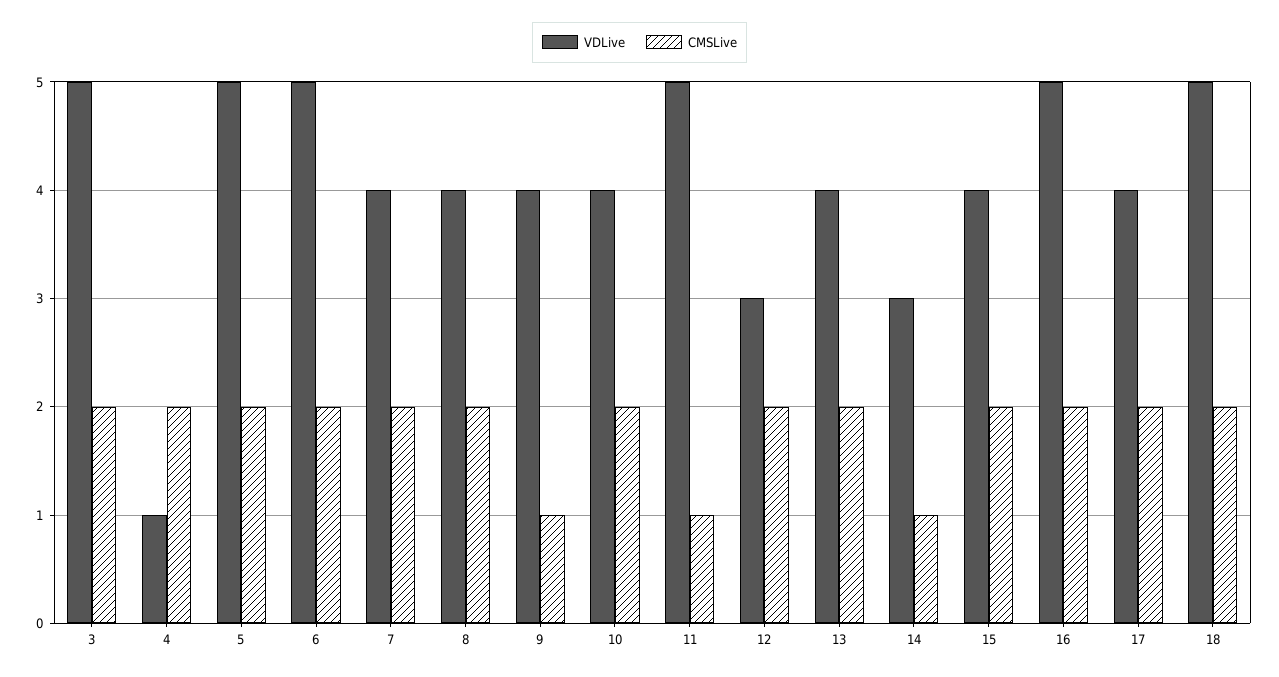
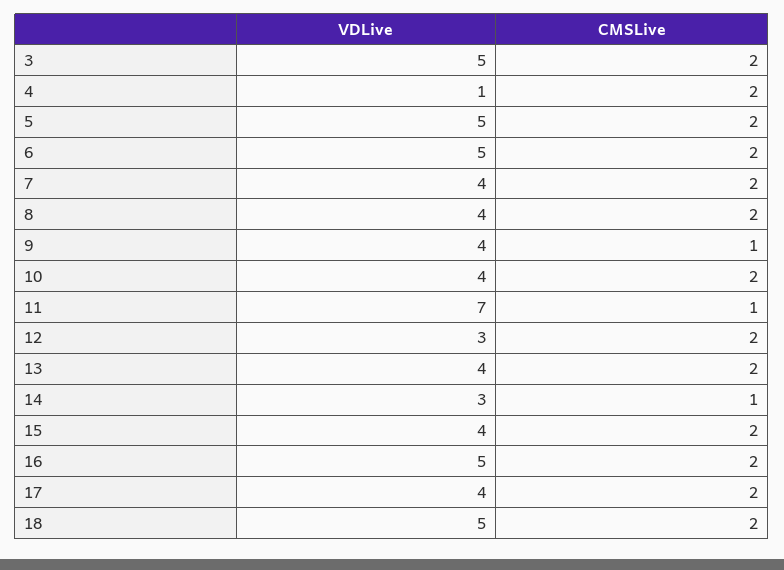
  {
    "VDLive": {
      "3": 5,
      "4": 1,
      "5": 5,
      "6": 5,
      "7": 4,
      "8": 4,
      "9": 4,
      "10": 4,
-     "11": 5,
+     "11": 7,
      "12": 3,
      "13": 4,
      "14": 3,
      "15": 4,
      "16": 5,
      "17": 4,
      "18": 5
    },
    "CMSLive": {
      "3": 2,
      "4": 2,
      "5": 2,
      "6": 2,
      "7": 2,
      "8": 2,
      "9": 1,
      "10": 2,
      "11": 1,
      "12": 2,
      "13": 2,
      "14": 1,
      "15": 2,
      "16": 2,
      "17": 2,
      "18": 2
    }
  }

